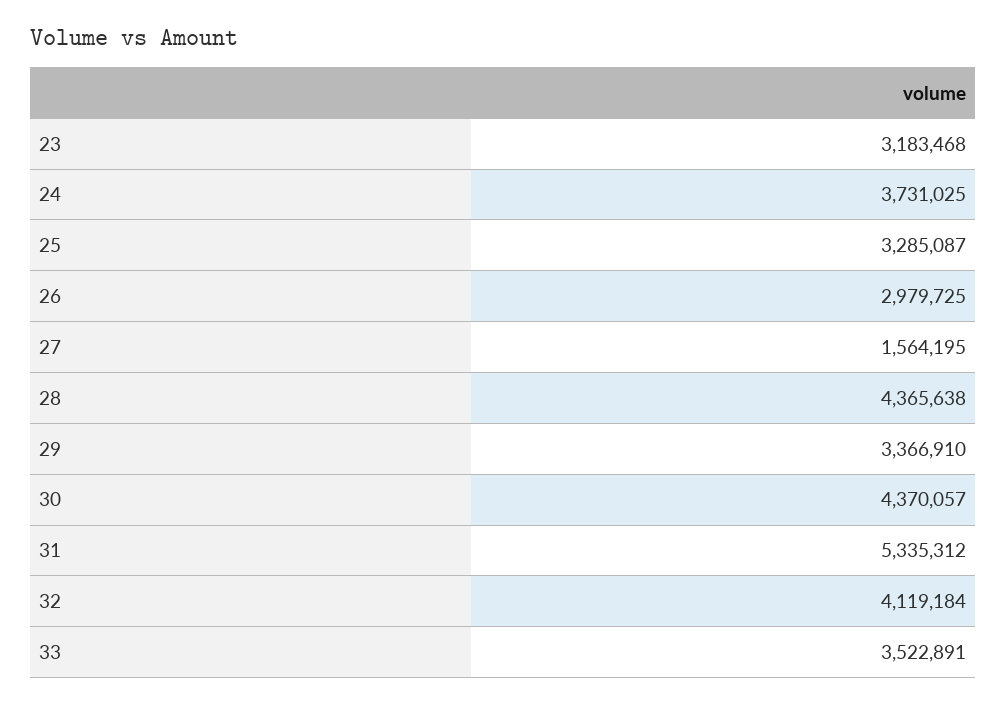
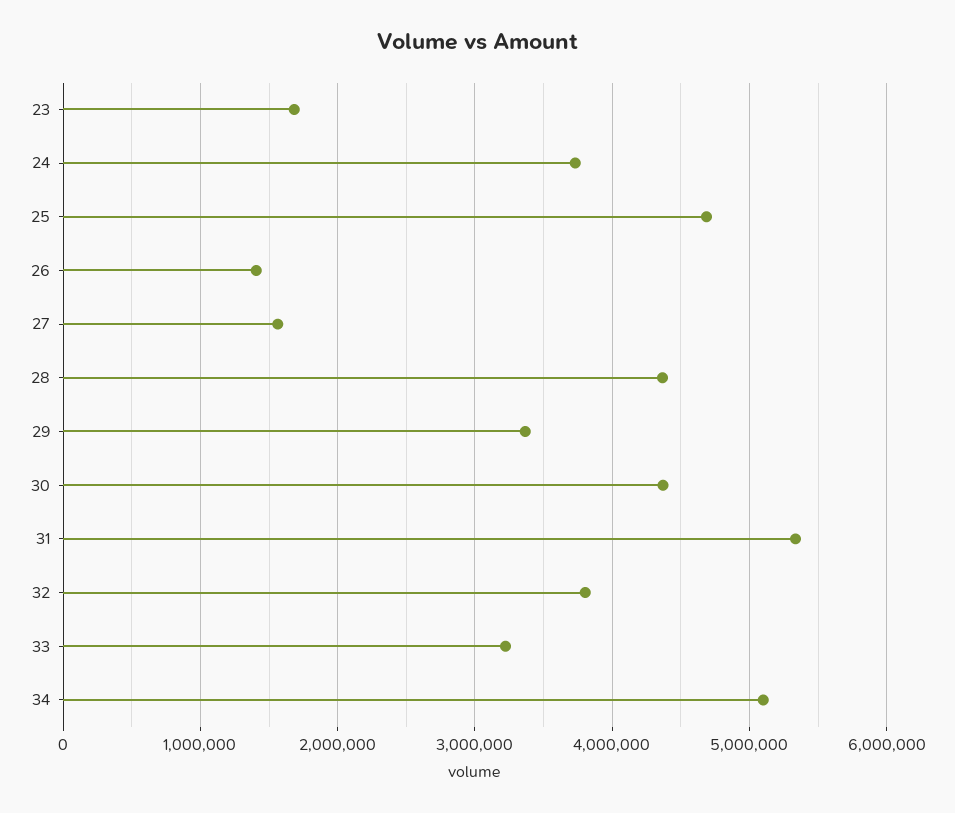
  {
-   "23": 3183468,
+   "23": 1700000,
    "24": 3731025,
-   "25": 3285087,
+   "25": 4700000,
-   "26": 2979725,
+   "26": 1400000,
    "27": 1564195,
    "28": 4365638,
    "29": 3366910,
    "30": 4370057,
    "31": 5335312,
-   "32": 4119184,
+   "32": 3800000,
-   "33": 3522891
+   "33": 3200000,
+   "34": 5100000
  }

